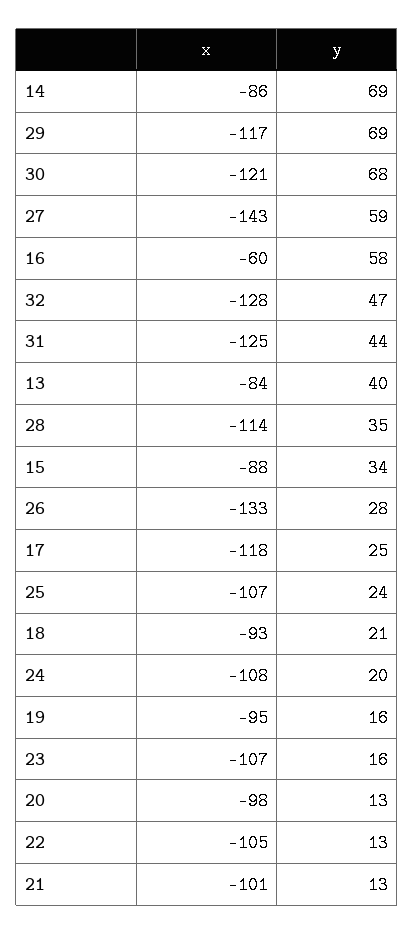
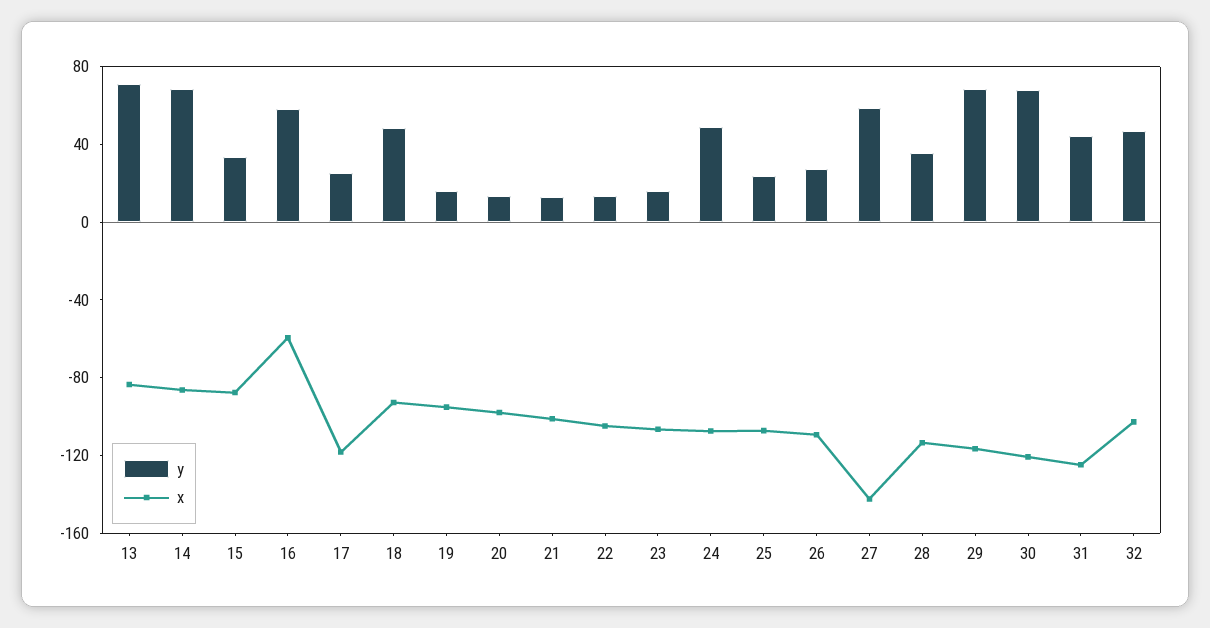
  {
    "x": {
      "14": -86,
      "29": -117,
      "30": -121,
      "27": -143,
      "16": -60,
-     "32": -128,
+     "32": -100,
      "31": -125,
      "13": -84,
      "28": -114,
      "15": -88,
-     "26": -133,
+     "26": -110,
      "17": -118,
      "25": -107,
      "18": -93,
      "24": -108,
      "19": -95,
      "23": -107,
      "20": -98,
      "22": -105,
      "21": -101
    },
    "y": {
      "14": 69,
      "29": 69,
      "30": 68,
      "27": 59,
      "16": 58,
      "32": 47,
      "31": 44,
-     "13": 40,
+     "13": 70,
      "28": 35,
      "15": 34,
      "26": 28,
      "17": 25,
      "25": 24,
-     "18": 21,
+     "18": 50,
-     "24": 20,
+     "24": 50,
      "19": 16,
      "23": 16,
      "20": 13,
      "22": 13,
      "21": 13
    }
  }

